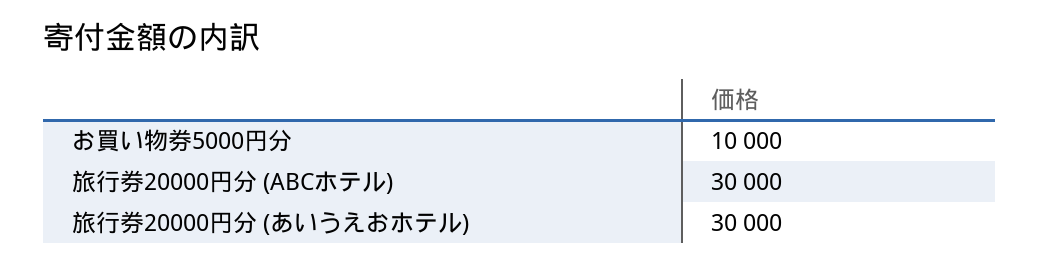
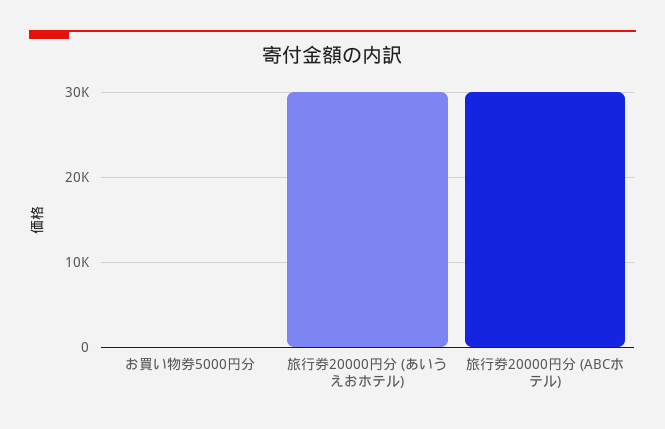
  {
-   "お買い物券5000円分": 10000,
+   "お買い物券5000円分": 0,
    "旅行券20000円分 (ABCホテル)": 30000,
    "旅行券20000円分 (あいうえおホテル)": 30000
  }

